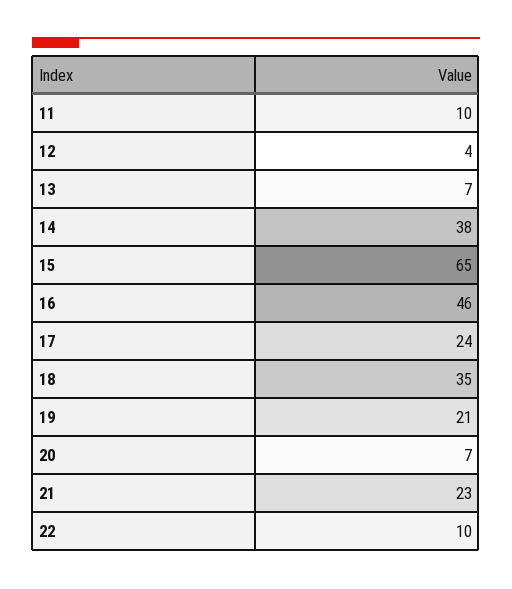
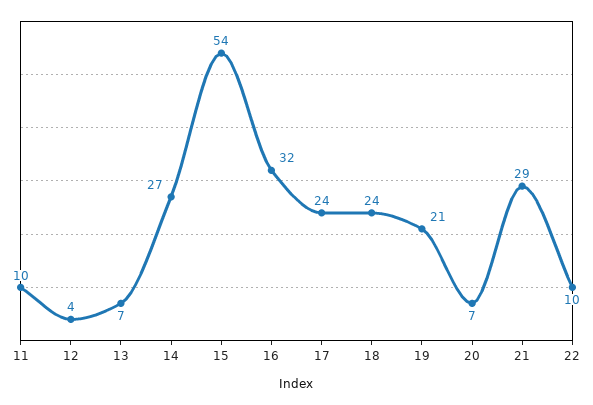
  {
    "11": 10,
    "12": 4,
    "13": 7,
-   "14": 38,
+   "14": 27,
-   "15": 65,
+   "15": 54,
-   "16": 46,
+   "16": 32,
    "17": 24,
-   "18": 35,
+   "18": 24,
    "19": 21,
    "20": 7,
-   "21": 23,
+   "21": 29,
    "22": 10
  }

